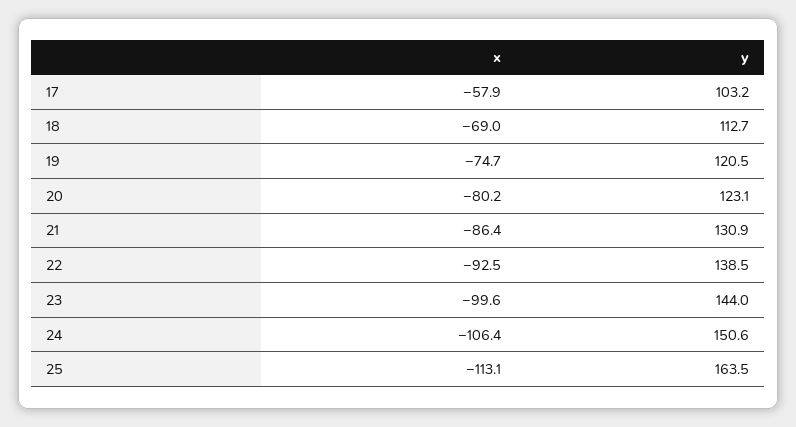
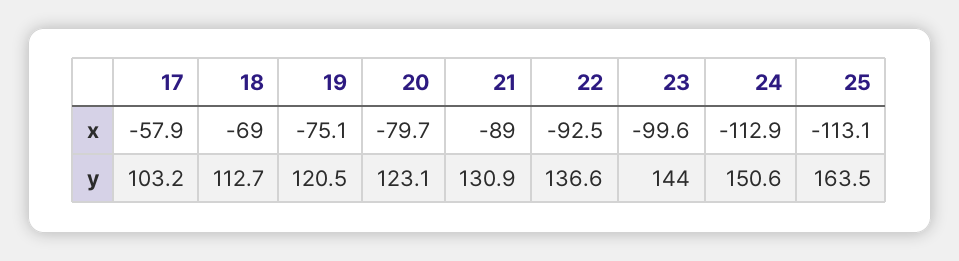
  {
    "x": {
      "17": -57.9,
      "18": -69,
-     "19": -74.7,
+     "19": -75.1,
-     "20": -80.2,
+     "20": -79.7,
-     "21": -86.4,
+     "21": -89,
      "22": -92.5,
      "23": -99.6,
-     "24": -106.4,
+     "24": -112.9,
      "25": -113.1
    },
    "y": {
      "17": 103.2,
      "18": 112.7,
      "19": 120.5,
      "20": 123.1,
      "21": 130.9,
-     "22": 138.5,
+     "22": 136.6,
      "23": 144,
      "24": 150.6,
      "25": 163.5
    }
  }

